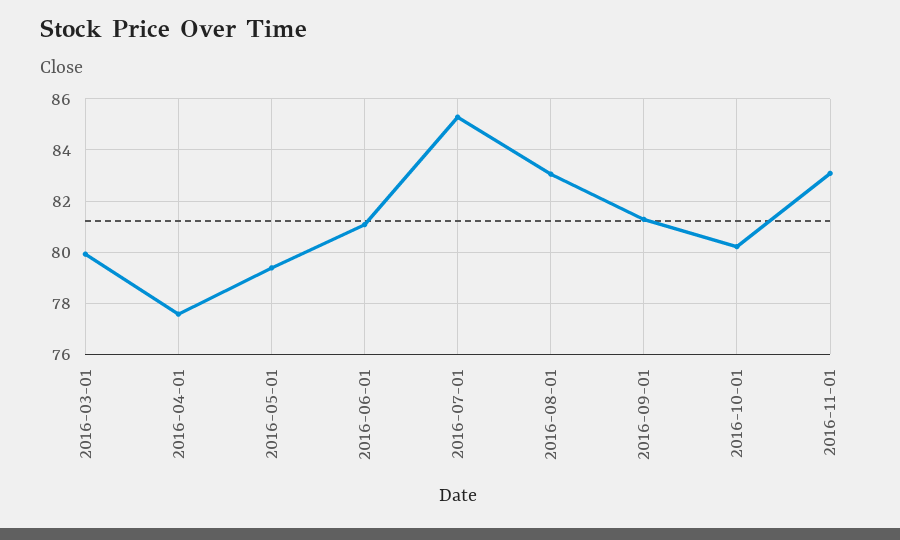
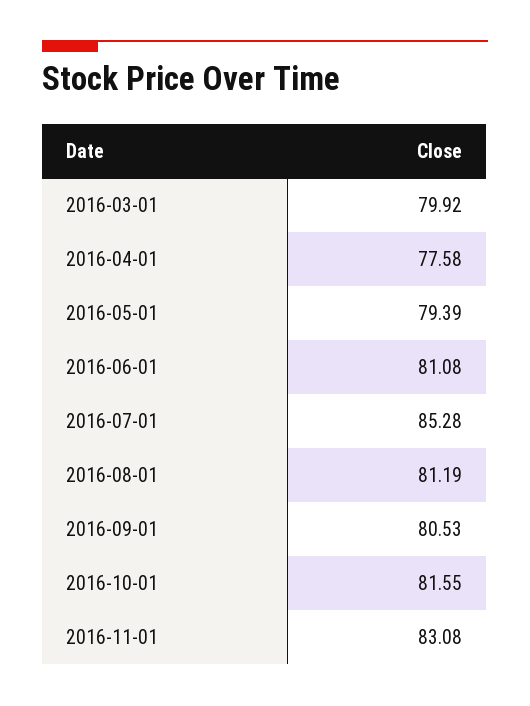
  {
    "2016-03-01": 79.92,
    "2016-04-01": 77.58,
    "2016-05-01": 79.39,
    "2016-06-01": 81.08,
    "2016-07-01": 85.28,
-   "2016-08-01": 83,
+   "2016-08-01": 81.19,
-   "2016-09-01": 81.25,
+   "2016-09-01": 80.53,
-   "2016-10-01": 80.25,
+   "2016-10-01": 81.55,
    "2016-11-01": 83.08
  }

